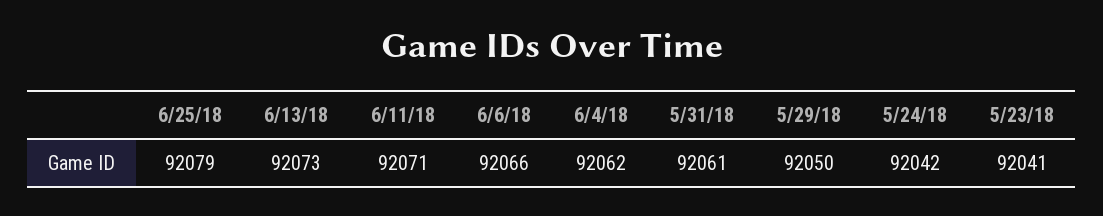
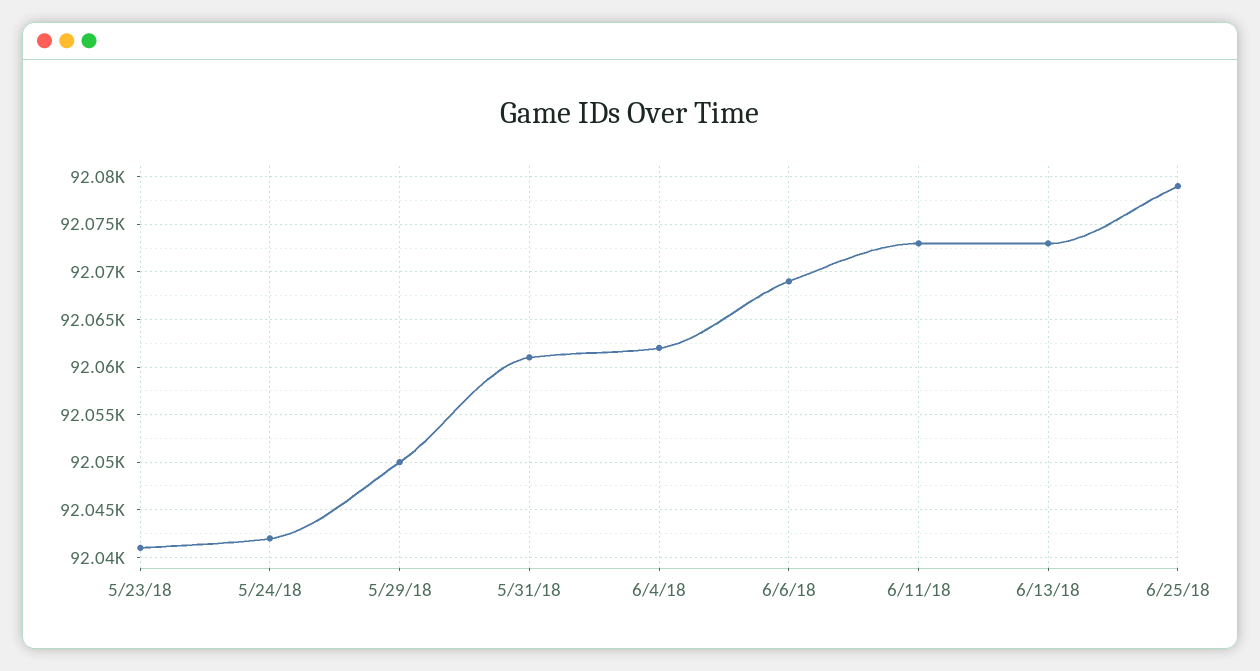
  {
    "6/25/18": 92079,
    "6/13/18": 92073,
-   "6/11/18": 92071,
+   "6/11/18": 92073,
-   "6/6/18": 92066,
+   "6/6/18": 92069,
    "6/4/18": 92062,
    "5/31/18": 92061,
    "5/29/18": 92050,
    "5/24/18": 92042,
    "5/23/18": 92041
  }

